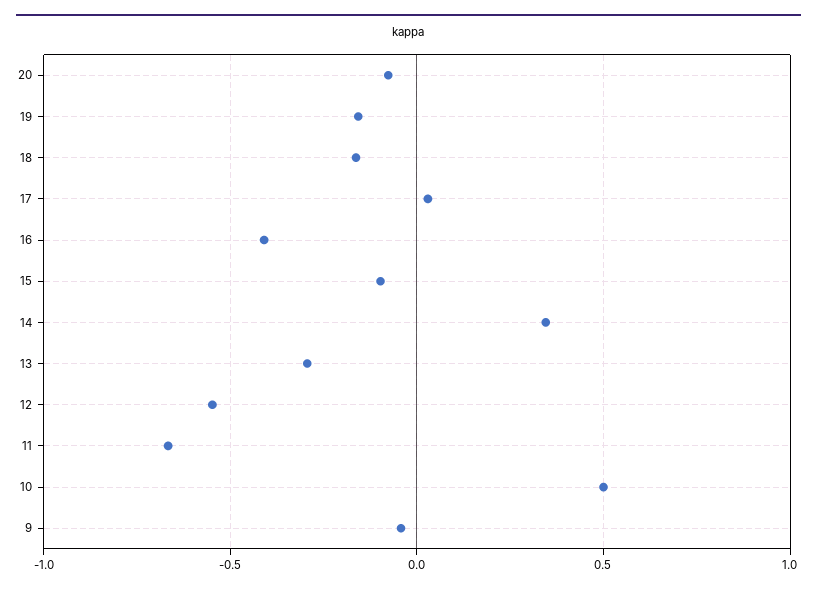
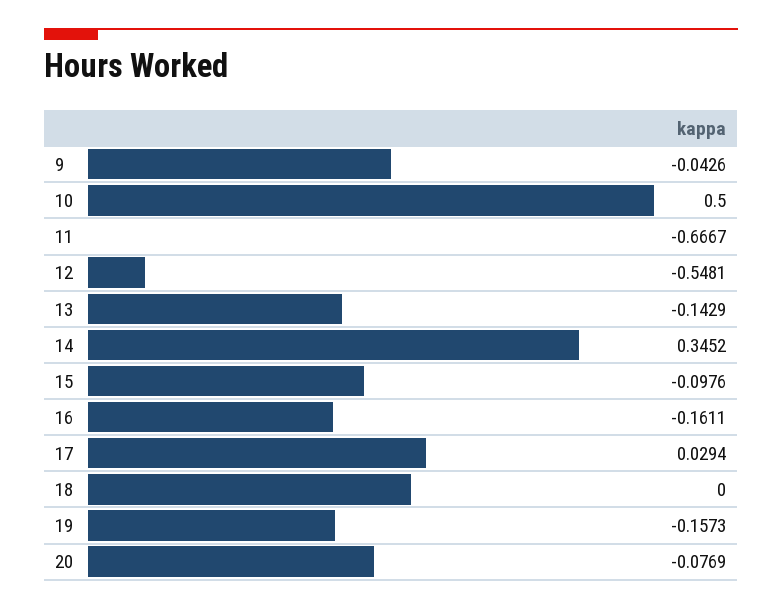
  {
    "20": -0.0769,
    "19": -0.1573,
-   "18": -0.15,
+   "18": 0,
    "17": 0.0294,
-   "16": -0.4,
+   "16": -0.1611,
    "15": -0.0976,
    "14": 0.3452,
-   "13": -0.3,
+   "13": -0.1429,
    "12": -0.5481,
    "11": -0.6667,
    "10": 0.5,
    "9": -0.0426
  }

